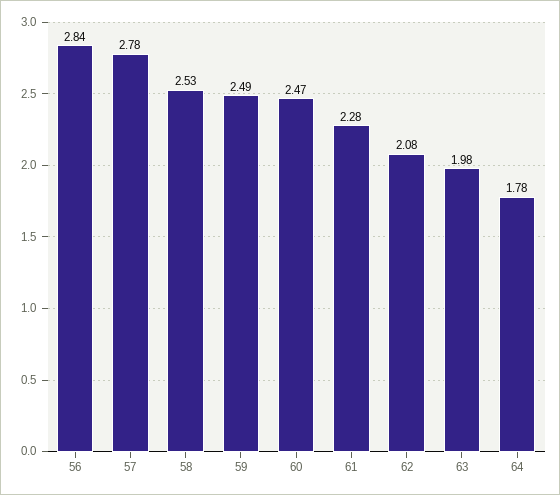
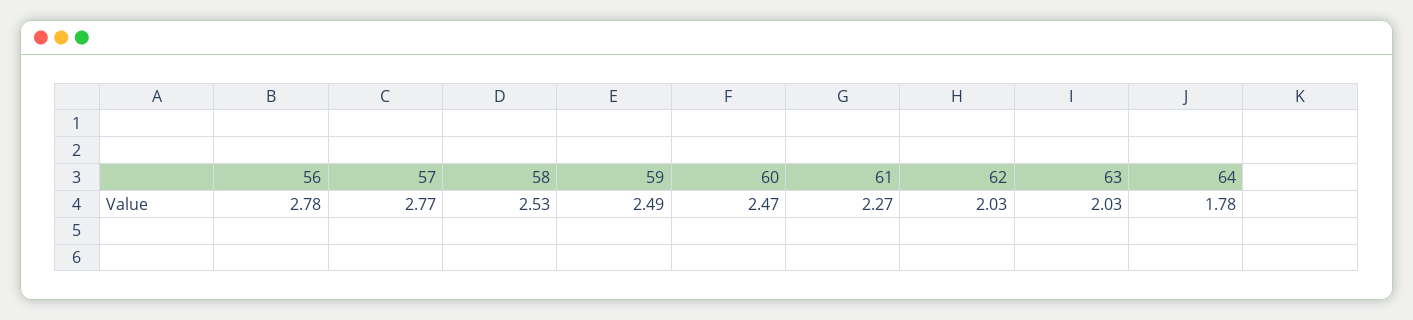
  {
-   "56": 2.84,
+   "56": 2.78,
-   "57": 2.78,
+   "57": 2.77,
    "58": 2.53,
    "59": 2.49,
    "60": 2.47,
-   "61": 2.28,
+   "61": 2.27,
-   "62": 2.08,
+   "62": 2.03,
-   "63": 1.98,
+   "63": 2.03,
    "64": 1.78
  }

